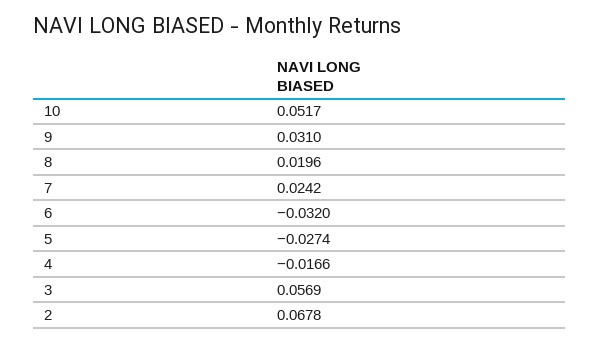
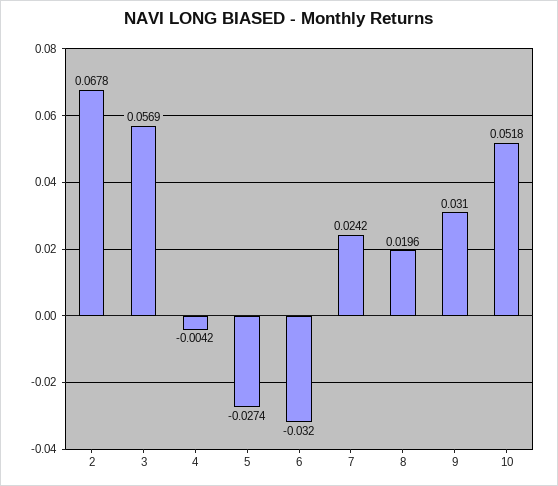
  {
-   "10": 0.0517,
+   "10": 0.0518,
    "9": 0.031,
    "8": 0.0196,
    "7": 0.0242,
    "6": -0.032,
    "5": -0.0274,
-   "4": -0.0166,
+   "4": -0.0042,
    "3": 0.0569,
    "2": 0.0678
  }

